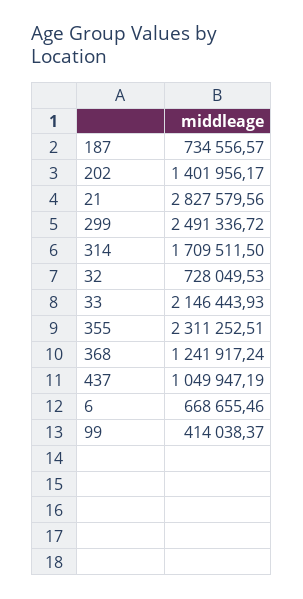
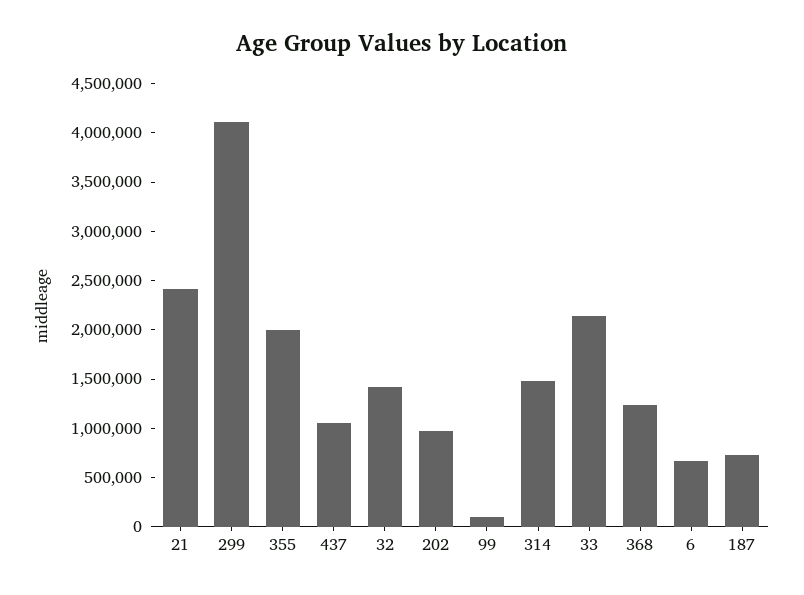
  {
    "187": 734556.57,
-   "202": 1401956.17,
+   "202": 1000000,
-   "21": 2827579.56,
+   "21": 2400000,
-   "299": 2491336.72,
+   "299": 4100000,
-   "314": 1709511.5,
+   "314": 1500000,
-   "32": 728049.53,
+   "32": 1400000,
    "33": 2146443.93,
-   "355": 2311252.51,
+   "355": 2000000,
    "368": 1241917.24,
    "437": 1049947.19,
    "6": 668655.46,
-   "99": 414038.37
+   "99": 100000
  }

